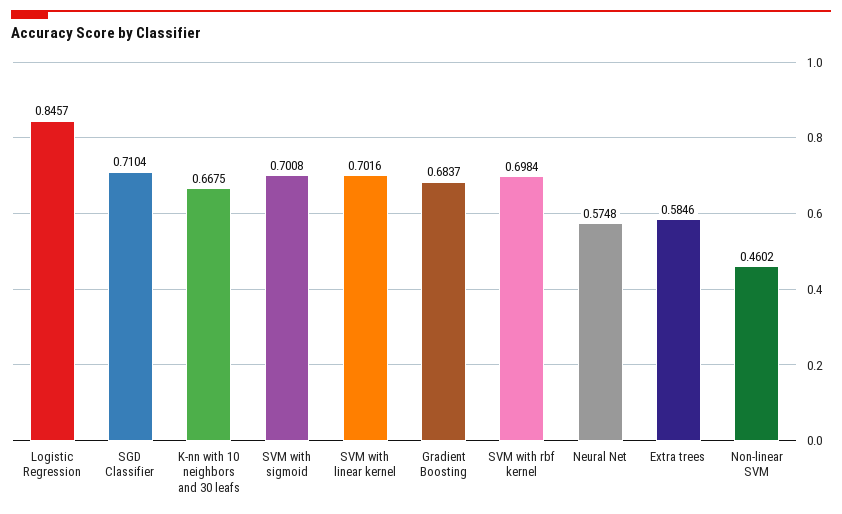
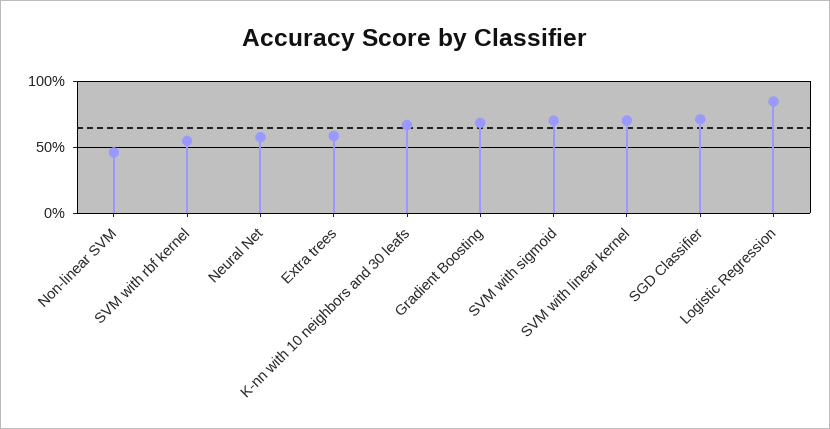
  {
    "Logistic Regression": 0.8457,
    "SGD Classifier": 0.7104,
    "K-nn with 10 neighbors and 30 leafs": 0.6675,
    "SVM with sigmoid": 0.7008,
    "SVM with linear kernel": 0.7016,
    "Gradient Boosting": 0.6837,
-   "SVM with rbf kernel": 0.6984,
+   "SVM with rbf kernel": 0.55,
    "Neural Net": 0.5748,
    "Extra trees": 0.5846,
    "Non-linear SVM": 0.4602
  }

